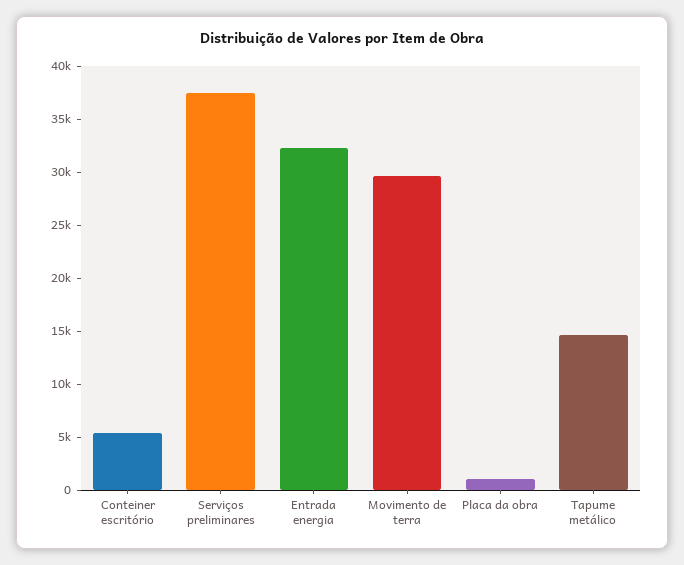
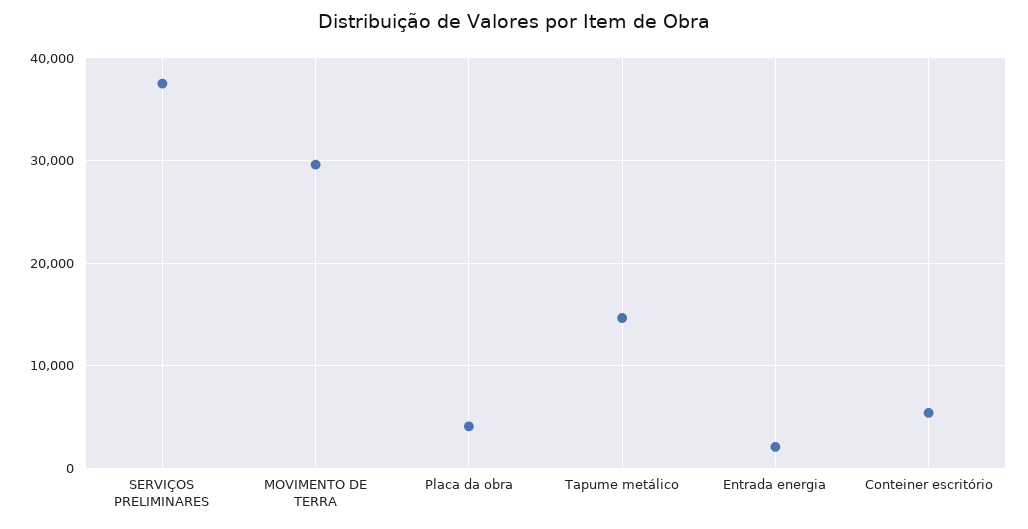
  {
    "Conteiner escritório": 5000,
    "Serviços preliminares": 37000,
-   "Entrada energia": 32000,
+   "Entrada energia": 2000,
    "Movimento de terra": 30000,
-   "Placa da obra": 1000,
+   "Placa da obra": 4000,
    "Tapume metálico": 15000
  }

